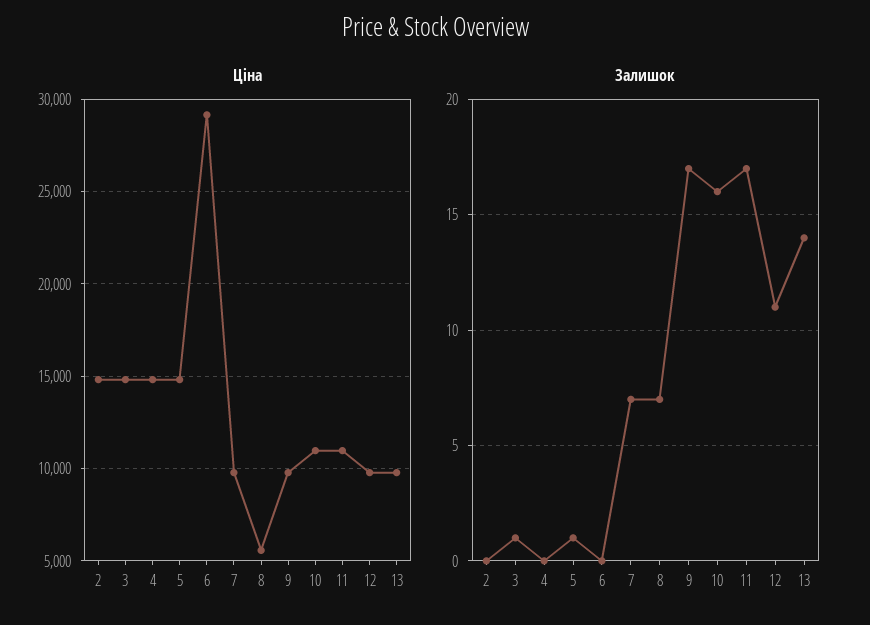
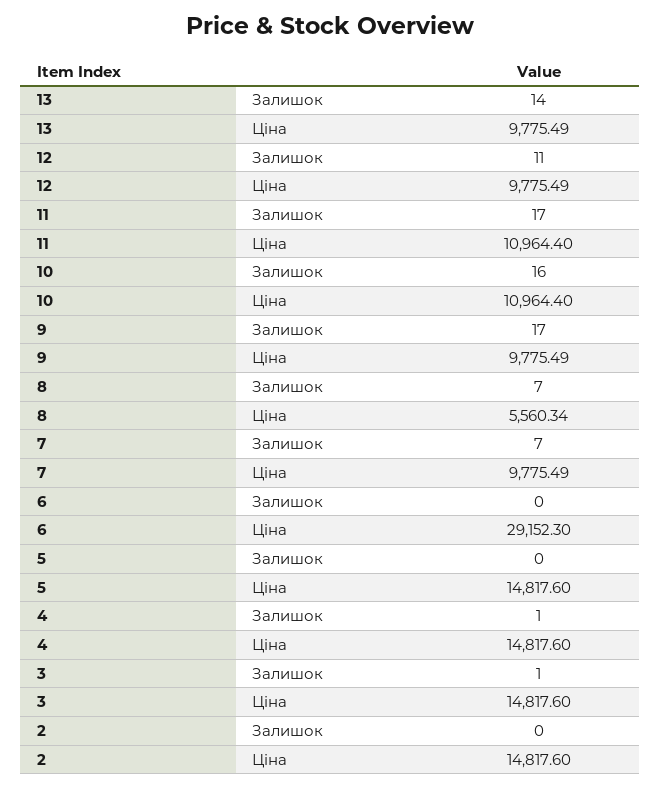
  {
    "Ціна": {
      "2": 14817.6,
      "3": 14817.6,
      "4": 14817.6,
      "5": 14817.6,
      "6": 29152.3,
      "7": 9775.49,
      "8": 5560.34,
      "9": 9775.49,
      "10": 10964.4,
      "11": 10964.4,
      "12": 9775.49,
      "13": 9775.49
    },
    "Залишок": {
      "2": 0,
      "3": 1,
-     "4": 0,
+     "4": 1,
-     "5": 1,
+     "5": 0,
      "6": 0,
      "7": 7,
      "8": 7,
      "9": 17,
      "10": 16,
      "11": 17,
      "12": 11,
      "13": 14
    }
  }

